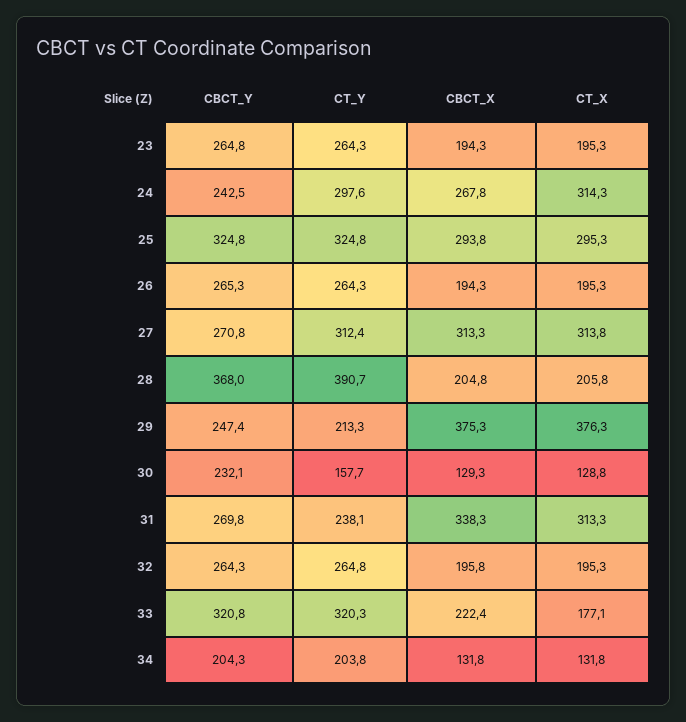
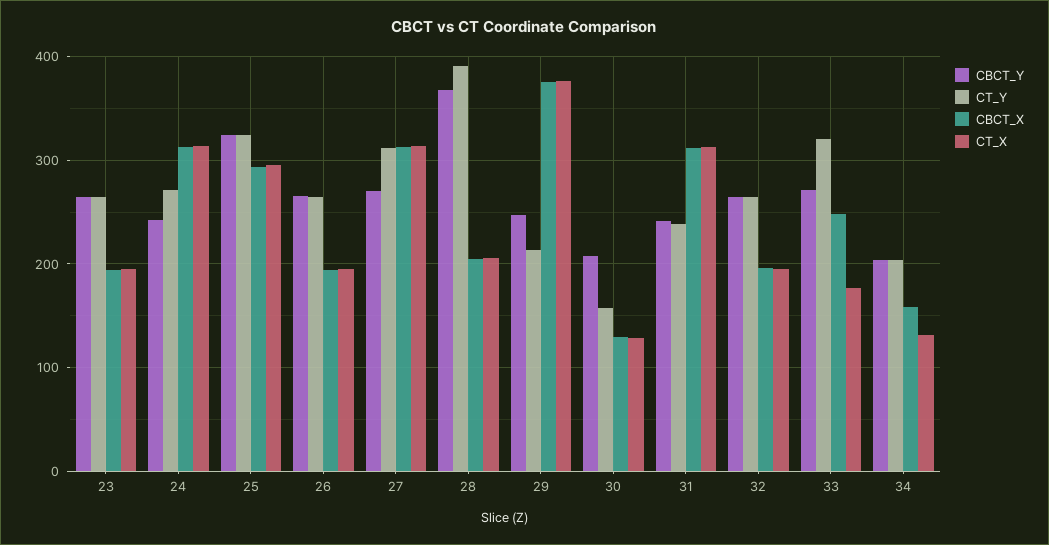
  {
    "CBCT_Y": {
      "23": 264.8,
      "24": 242.5,
      "25": 324.8,
      "26": 265.3,
      "27": 270.8,
      "28": 368,
      "29": 247.4,
-     "30": 232.1,
+     "30": 210,
-     "31": 269.8,
+     "31": 240,
      "32": 264.3,
-     "33": 320.8,
+     "33": 270,
      "34": 204.3
    },
    "CT_Y": {
      "23": 264.3,
-     "24": 297.6,
+     "24": 270,
      "25": 324.8,
      "26": 264.3,
      "27": 312.4,
      "28": 390.7,
      "29": 213.3,
      "30": 157.7,
      "31": 238.1,
      "32": 264.8,
      "33": 320.3,
      "34": 203.8
    },
    "CBCT_X": {
      "23": 194.3,
-     "24": 267.8,
+     "24": 310,
      "25": 293.8,
      "26": 194.3,
      "27": 313.3,
      "28": 204.8,
      "29": 375.3,
      "30": 129.3,
-     "31": 338.3,
+     "31": 310,
      "32": 195.8,
-     "33": 222.4,
+     "33": 250,
-     "34": 131.8
+     "34": 160
    },
    "CT_X": {
      "23": 195.3,
      "24": 314.3,
      "25": 295.3,
      "26": 195.3,
      "27": 313.8,
      "28": 205.8,
      "29": 376.3,
      "30": 128.8,
      "31": 313.3,
      "32": 195.3,
      "33": 177.1,
      "34": 131.8
    }
  }

